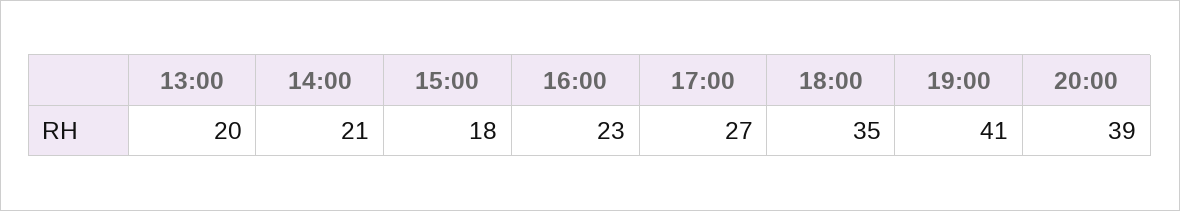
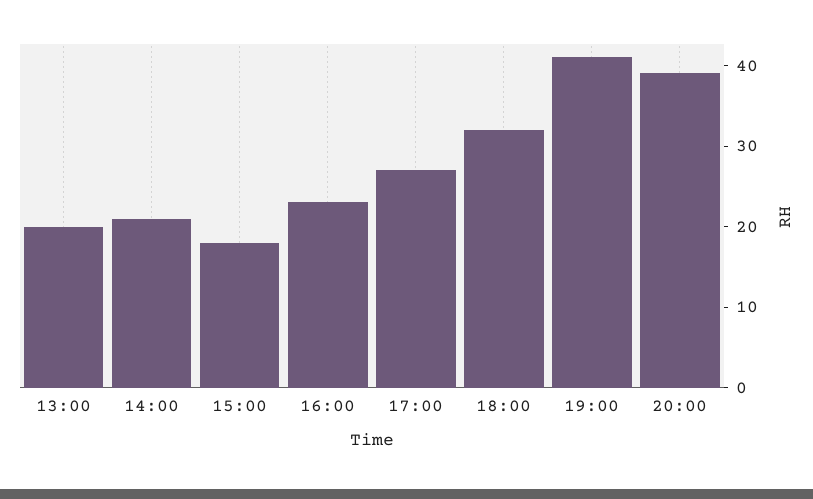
  {
    "13:00": 20,
    "14:00": 21,
    "15:00": 18,
    "16:00": 23,
    "17:00": 27,
-   "18:00": 35,
+   "18:00": 32,
    "19:00": 41,
    "20:00": 39
  }

